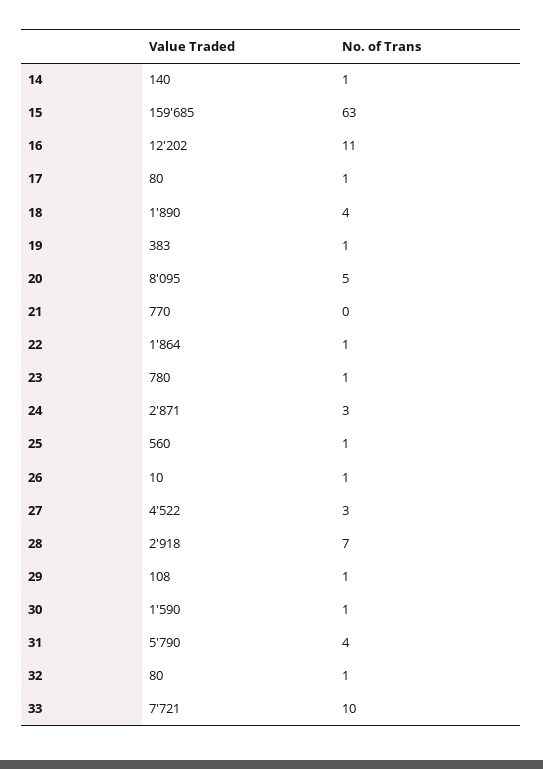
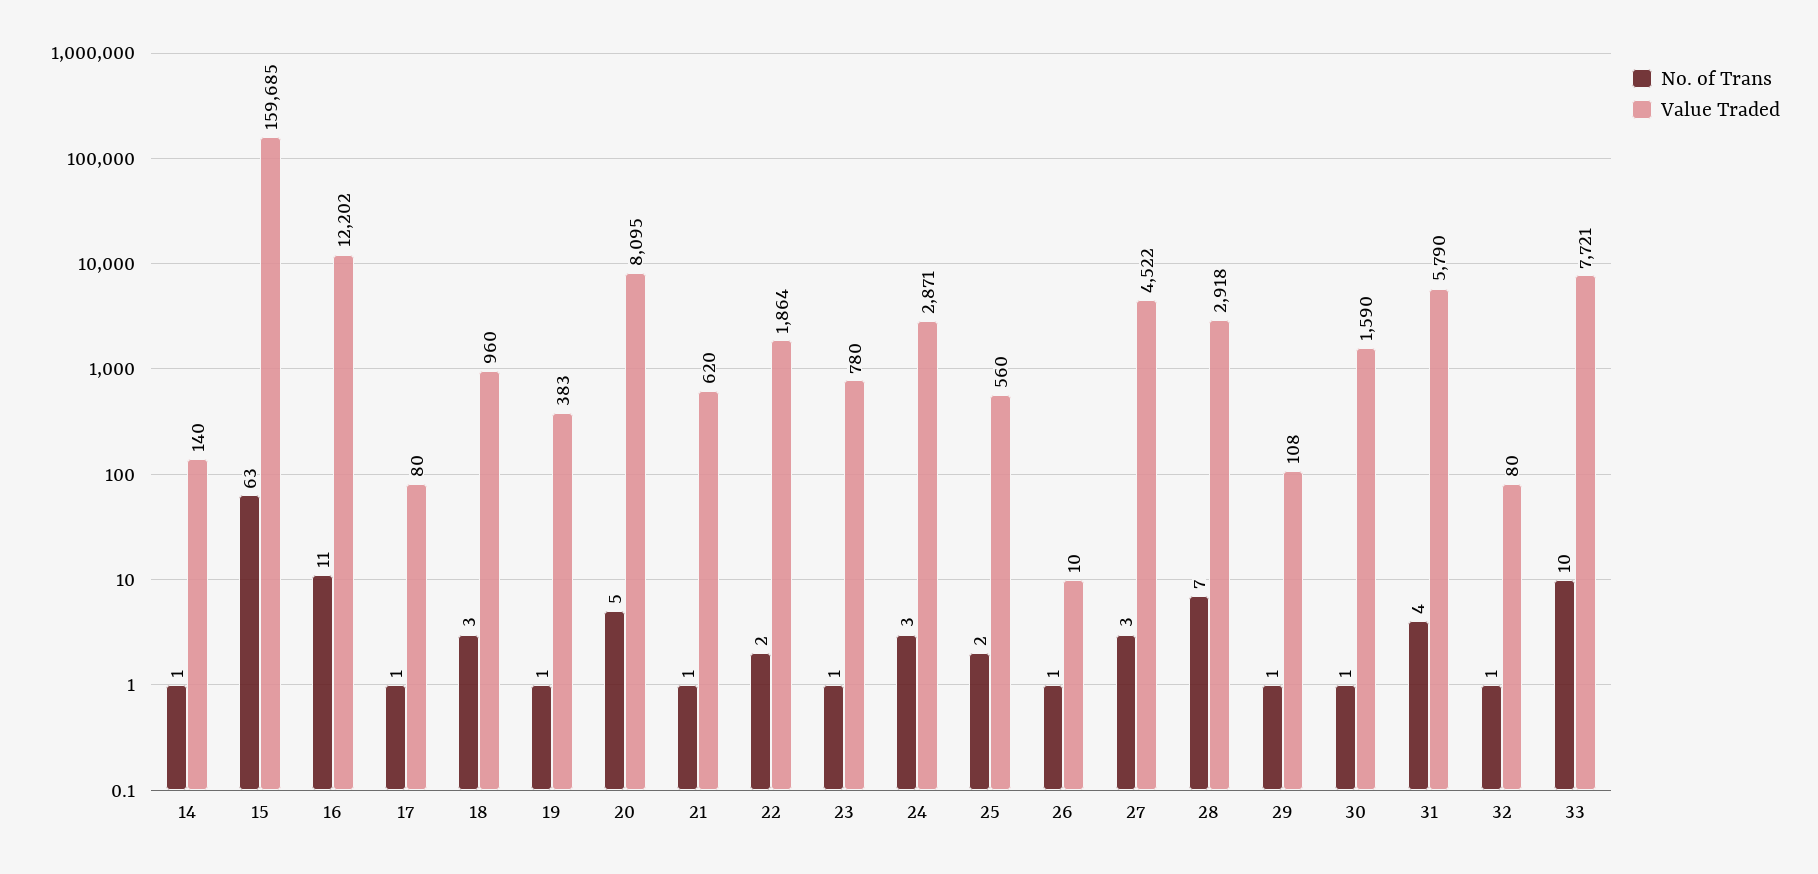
  {
    "Value Traded": {
      "14": 140,
      "15": 159685,
      "16": 12202,
      "17": 80,
-     "18": 1890,
+     "18": 960,
      "19": 383,
      "20": 8095,
-     "21": 770,
+     "21": 620,
      "22": 1864,
      "23": 780,
      "24": 2871,
      "25": 560,
      "26": 10,
      "27": 4522,
      "28": 2918,
      "29": 108,
      "30": 1590,
      "31": 5790,
      "32": 80,
      "33": 7721
    },
    "No. of Trans": {
      "14": 1,
      "15": 63,
      "16": 11,
      "17": 1,
-     "18": 4,
+     "18": 3,
      "19": 1,
      "20": 5,
-     "21": 0,
+     "21": 1,
-     "22": 1,
+     "22": 2,
      "23": 1,
      "24": 3,
-     "25": 1,
+     "25": 2,
      "26": 1,
      "27": 3,
      "28": 7,
      "29": 1,
      "30": 1,
      "31": 4,
      "32": 1,
      "33": 10
    }
  }

